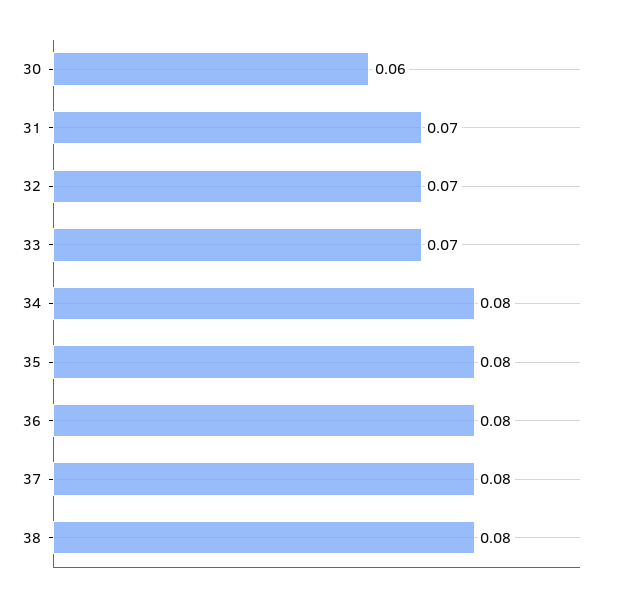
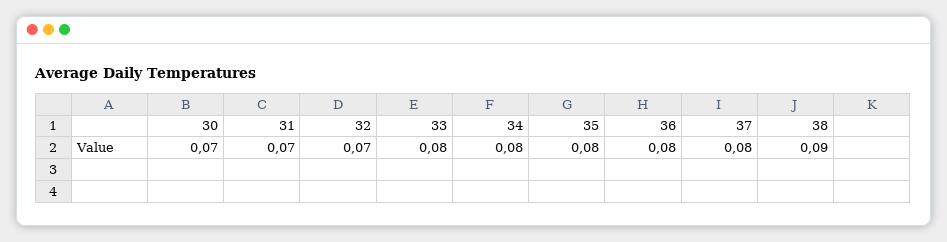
  {
-   "30": 0.06,
+   "30": 0.07,
    "31": 0.07,
    "32": 0.07,
-   "33": 0.07,
+   "33": 0.08,
    "34": 0.08,
    "35": 0.08,
    "36": 0.08,
    "37": 0.08,
-   "38": 0.08
+   "38": 0.09
  }

